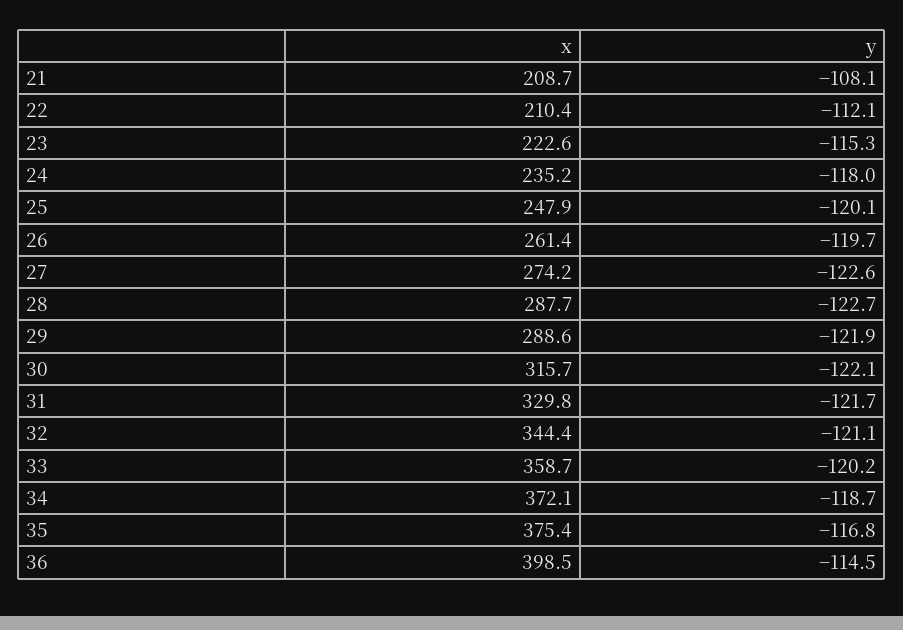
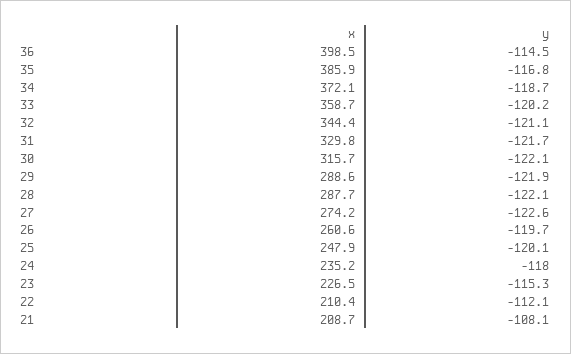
  {
    "x": {
      "21": 208.7,
      "22": 210.4,
-     "23": 222.6,
+     "23": 226.5,
      "24": 235.2,
      "25": 247.9,
-     "26": 261.4,
+     "26": 260.6,
      "27": 274.2,
      "28": 287.7,
      "29": 288.6,
      "30": 315.7,
      "31": 329.8,
      "32": 344.4,
      "33": 358.7,
      "34": 372.1,
-     "35": 375.4,
+     "35": 385.9,
      "36": 398.5
    },
    "y": {
      "21": -108.1,
      "22": -112.1,
      "23": -115.3,
      "24": -118,
      "25": -120.1,
      "26": -119.7,
      "27": -122.6,
-     "28": -122.7,
+     "28": -122.1,
      "29": -121.9,
      "30": -122.1,
      "31": -121.7,
      "32": -121.1,
      "33": -120.2,
      "34": -118.7,
      "35": -116.8,
      "36": -114.5
    }
  }

